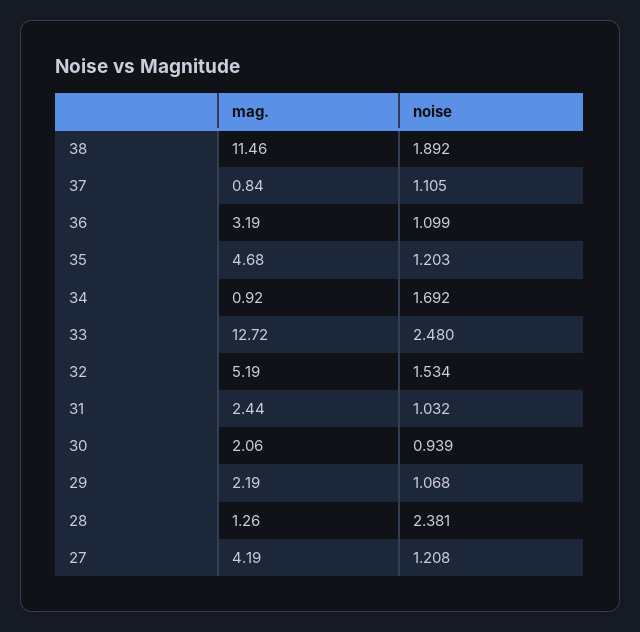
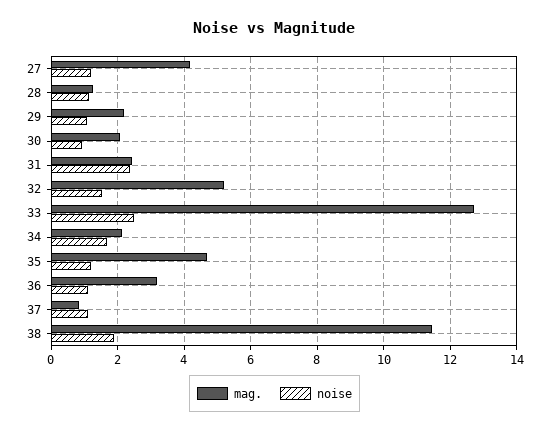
  {
    "mag.": {
      "38": 11.46,
      "37": 0.84,
      "36": 3.19,
      "35": 4.68,
-     "34": 0.92,
+     "34": 2.2,
      "33": 12.72,
      "32": 5.19,
      "31": 2.44,
      "30": 2.06,
      "29": 2.19,
      "28": 1.26,
      "27": 4.19
    },
    "noise": {
      "38": 1.892,
      "37": 1.105,
      "36": 1.099,
      "35": 1.203,
      "34": 1.692,
      "33": 2.48,
      "32": 1.534,
-     "31": 1.032,
+     "31": 2.4,
      "30": 0.939,
      "29": 1.068,
-     "28": 2.381,
+     "28": 1.2,
      "27": 1.208
    }
  }

